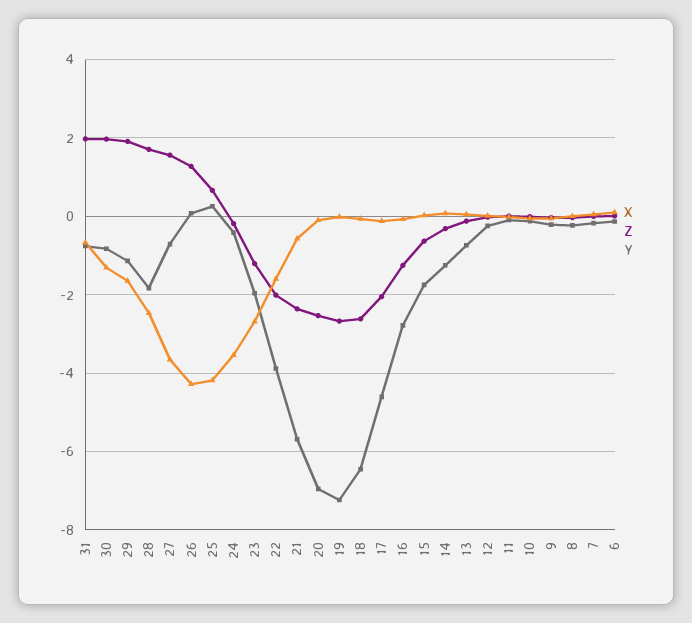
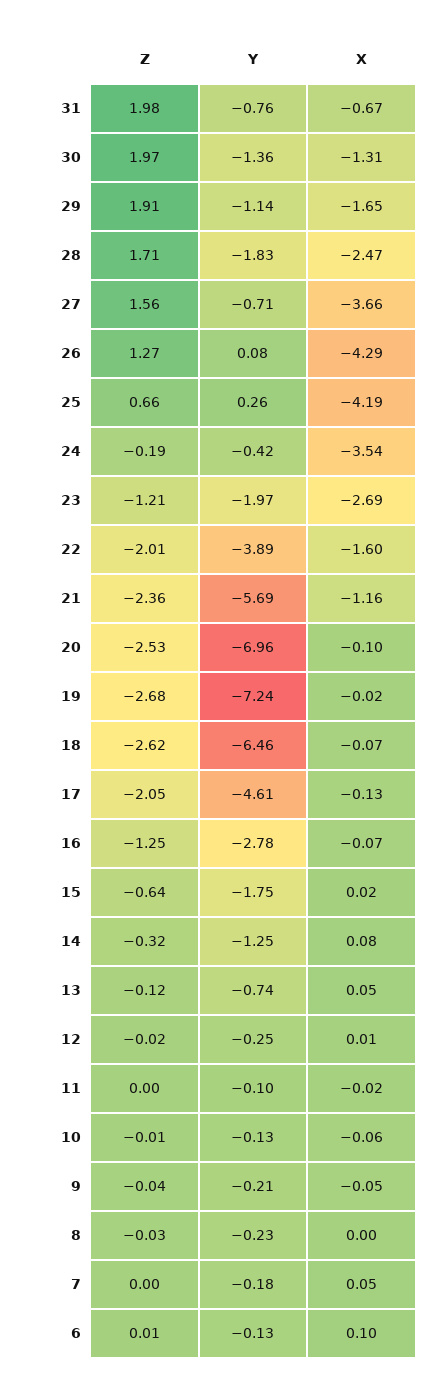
  {
    "X": {
      "31": -0.67,
      "30": -1.31,
      "29": -1.65,
      "28": -2.47,
      "27": -3.66,
      "26": -4.29,
      "25": -4.19,
      "24": -3.54,
      "23": -2.69,
      "22": -1.6,
-     "21": -0.6,
+     "21": -1.16,
      "20": -0.1,
      "19": -0.02,
      "18": -0.07,
      "17": -0.13,
      "16": -0.07,
      "15": 0.02,
      "14": 0.08,
      "13": 0.05,
      "12": 0.01,
      "11": -0.02,
      "10": -0.06,
      "9": -0.05,
      "8": 0,
      "7": 0.05,
      "6": 0.1
    },
    "Z": {
      "31": 1.98,
      "30": 1.97,
      "29": 1.91,
      "28": 1.71,
      "27": 1.56,
      "26": 1.27,
      "25": 0.66,
      "24": -0.19,
      "23": -1.21,
      "22": -2.01,
      "21": -2.36,
      "20": -2.53,
      "19": -2.68,
      "18": -2.62,
      "17": -2.05,
      "16": -1.25,
      "15": -0.64,
      "14": -0.32,
      "13": -0.12,
      "12": -0.02,
      "11": 0,
      "10": -0.01,
      "9": -0.04,
      "8": -0.03,
      "7": 0,
      "6": 0.01
    },
    "Y": {
      "31": -0.76,
-     "30": -0.8,
+     "30": -1.36,
      "29": -1.14,
      "28": -1.83,
      "27": -0.71,
      "26": 0.08,
      "25": 0.26,
      "24": -0.42,
      "23": -1.97,
      "22": -3.89,
      "21": -5.69,
      "20": -6.96,
      "19": -7.24,
      "18": -6.46,
      "17": -4.61,
      "16": -2.78,
      "15": -1.75,
      "14": -1.25,
      "13": -0.74,
      "12": -0.25,
      "11": -0.1,
      "10": -0.13,
      "9": -0.21,
      "8": -0.23,
      "7": -0.18,
      "6": -0.13
    }
  }

